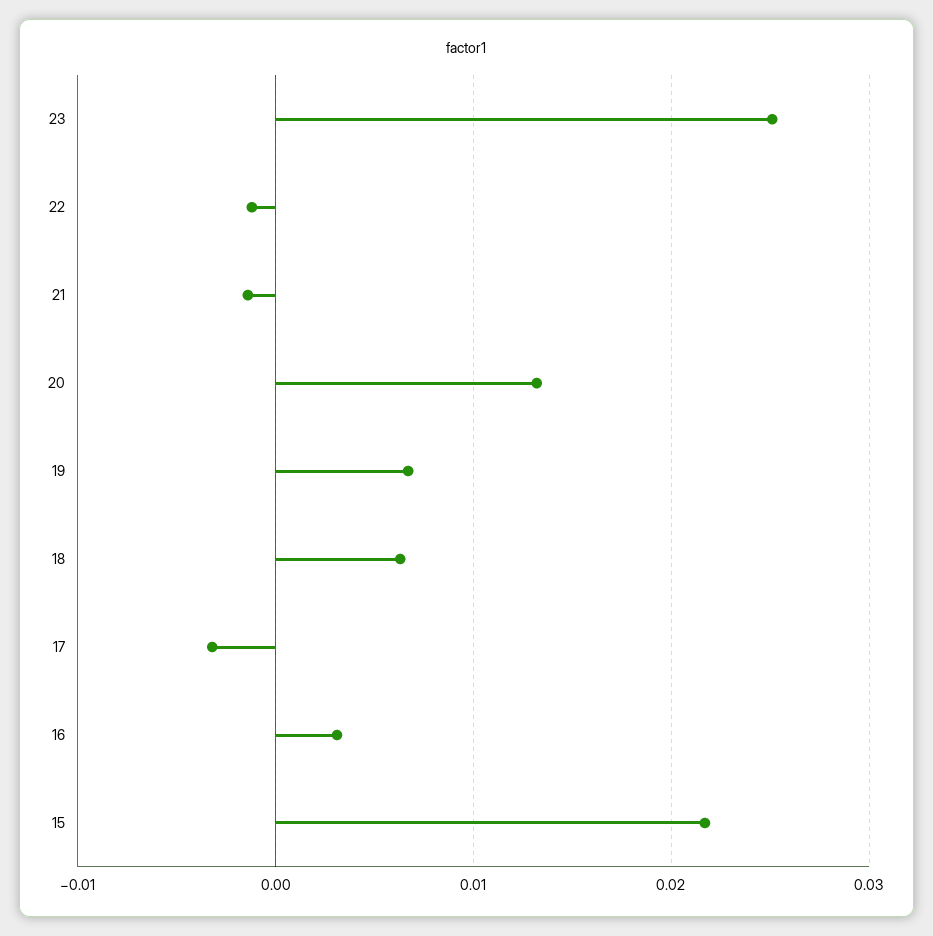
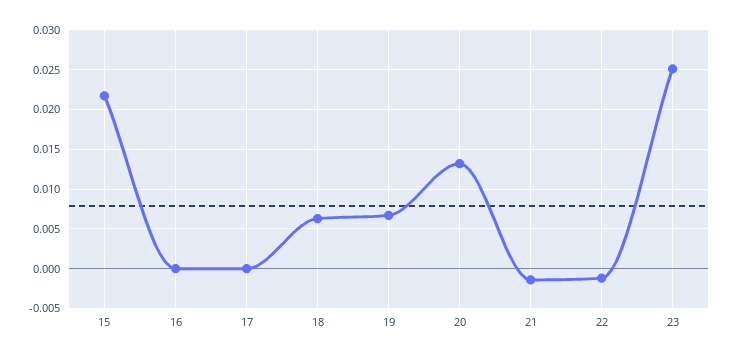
  {
    "23": 0.025,
    "22": -0.001,
    "21": -0.001,
    "20": 0.013,
    "19": 0.007,
    "18": 0.006,
-   "17": -0.003,
+   "17": 0,
-   "16": 0.003,
+   "16": 0,
    "15": 0.022
  }

